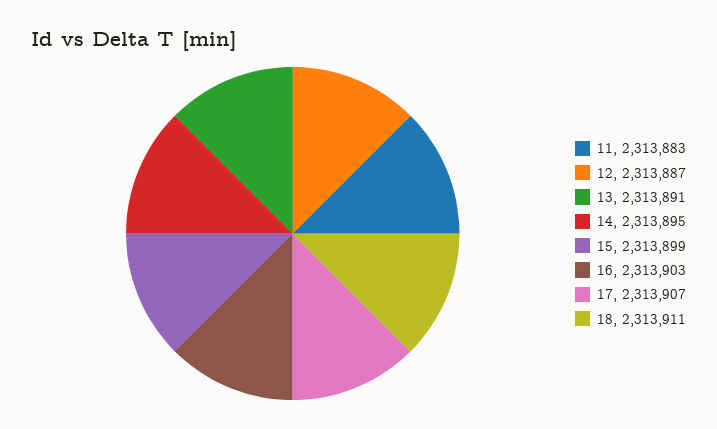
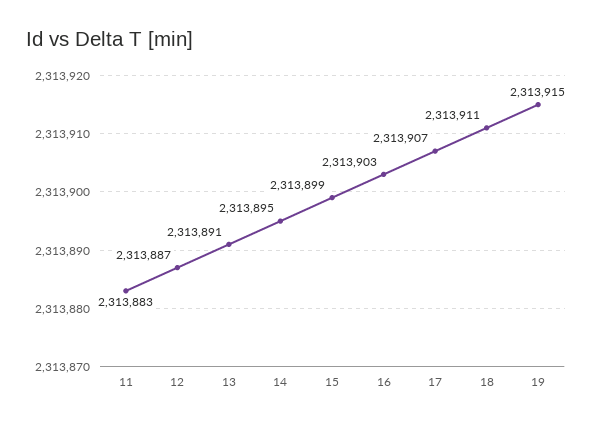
  {
    "11": 2313883,
    "12": 2313887,
    "13": 2313891,
    "14": 2313895,
    "15": 2313899,
    "16": 2313903,
    "17": 2313907,
-   "18": 2313911
+   "18": 2313911,
+   "19": 2313915
  }

